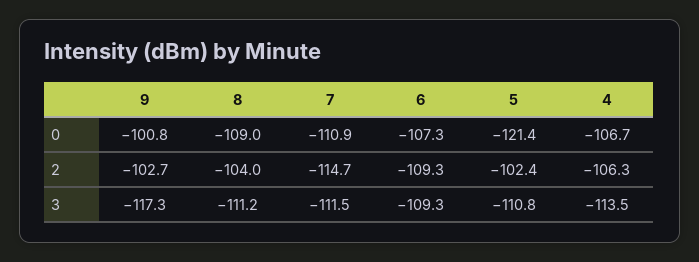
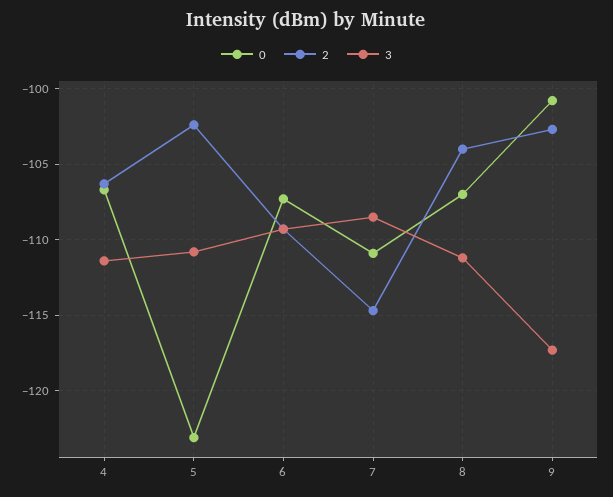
  {
    "0": {
      "9": -100.8,
-     "8": -109,
+     "8": -107,
      "7": -110.9,
      "6": -107.3,
-     "5": -121.4,
+     "5": -123,
      "4": -106.7
    },
    "2": {
      "9": -102.7,
      "8": -104,
      "7": -114.7,
      "6": -109.3,
      "5": -102.4,
      "4": -106.3
    },
    "3": {
      "9": -117.3,
      "8": -111.2,
-     "7": -111.5,
+     "7": -108.5,
      "6": -109.3,
      "5": -110.8,
-     "4": -113.5
+     "4": -111.5
    }
  }

